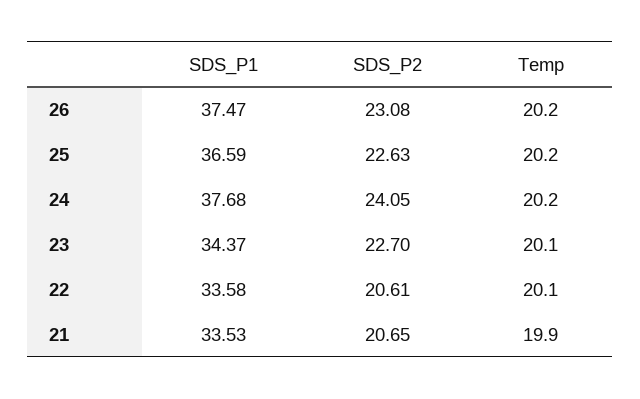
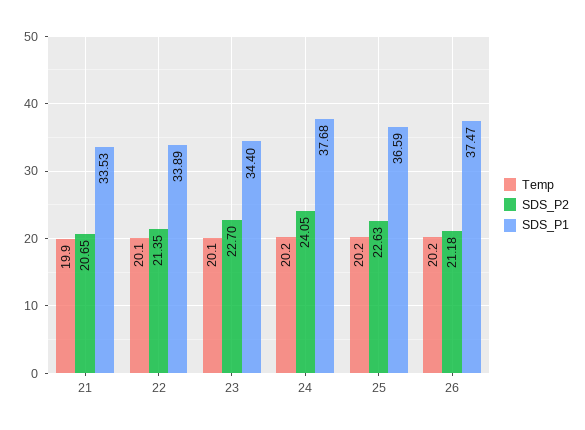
  {
    "SDS_P1": {
      "26": 37.47,
      "25": 36.59,
      "24": 37.68,
-     "23": 34.37,
+     "23": 34.4,
-     "22": 33.58,
+     "22": 33.89,
      "21": 33.53
    },
    "SDS_P2": {
-     "26": 23.08,
+     "26": 21.18,
      "25": 22.63,
      "24": 24.05,
      "23": 22.7,
-     "22": 20.61,
+     "22": 21.35,
      "21": 20.65
    },
    "Temp": {
      "26": 20.2,
      "25": 20.2,
      "24": 20.2,
      "23": 20.1,
      "22": 20.1,
      "21": 19.9
    }
  }

